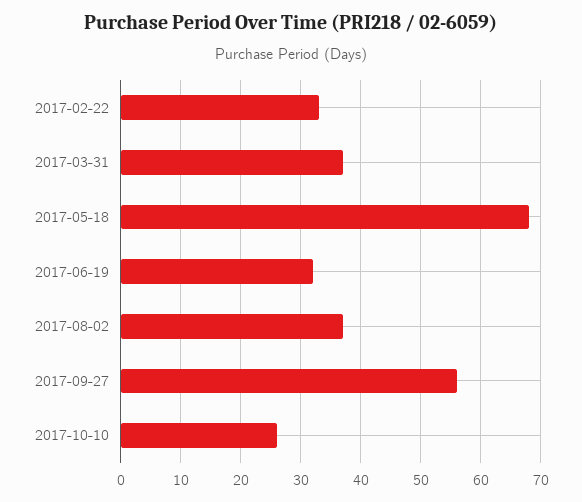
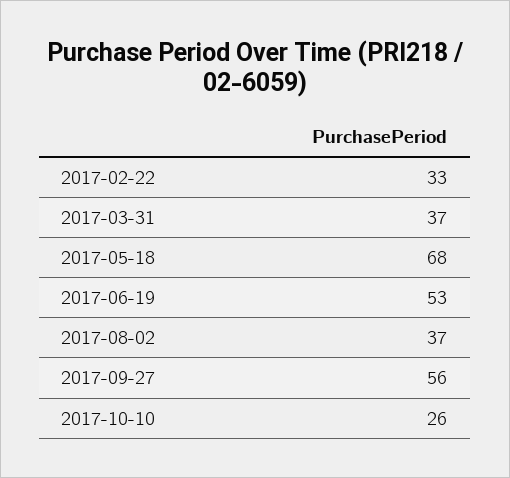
  {
    "2017-02-22": 33,
    "2017-03-31": 37,
    "2017-05-18": 68,
-   "2017-06-19": 32,
+   "2017-06-19": 53,
    "2017-08-02": 37,
    "2017-09-27": 56,
    "2017-10-10": 26
  }

